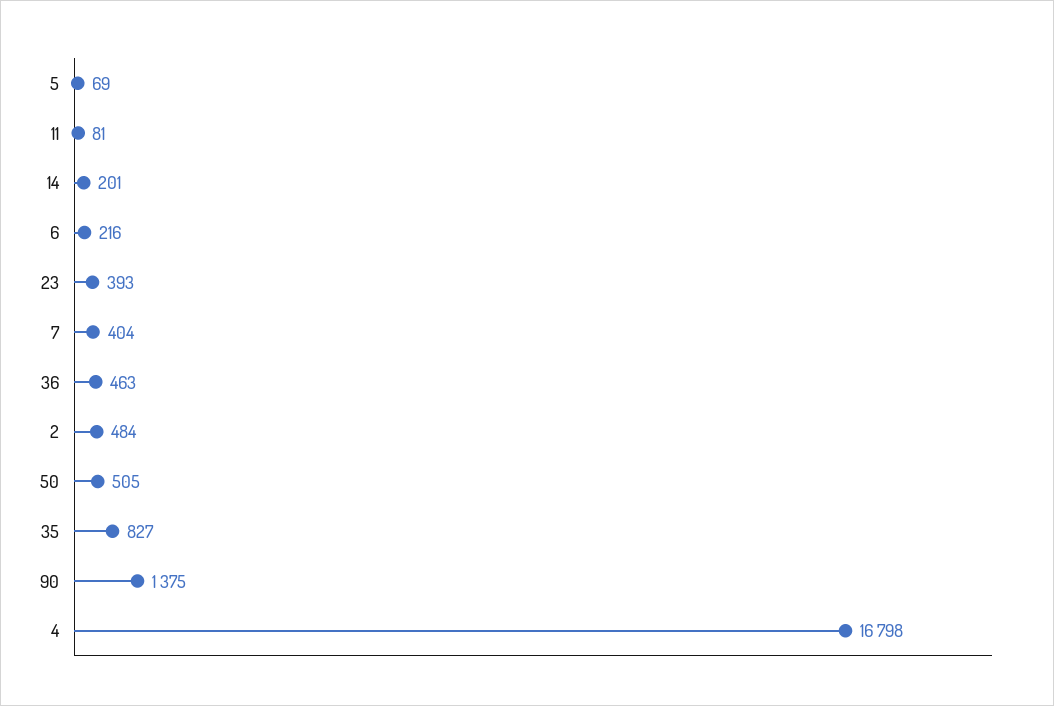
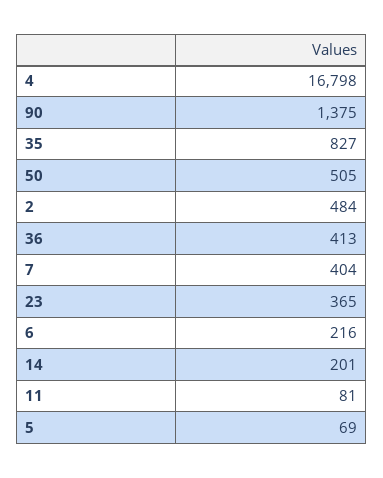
  {
    "5": 69,
    "11": 81,
    "14": 201,
    "6": 216,
-   "23": 393,
+   "23": 365,
    "7": 404,
-   "36": 463,
+   "36": 413,
    "2": 484,
    "50": 505,
    "35": 827,
    "90": 1375,
    "4": 16798
  }

